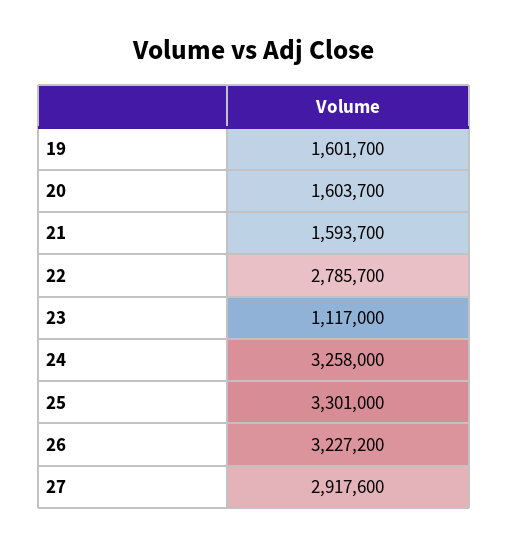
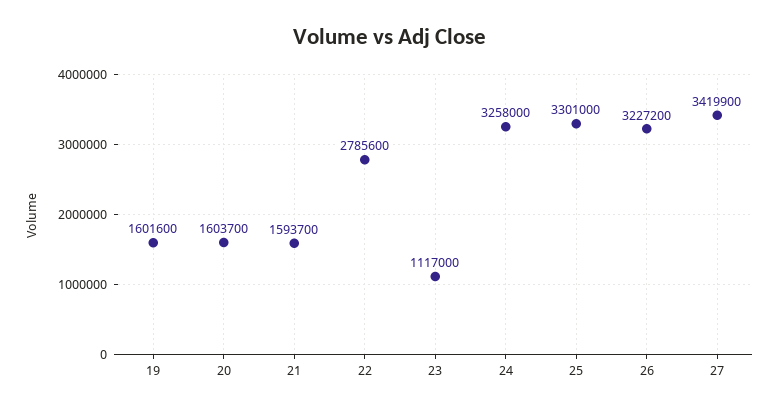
  {
-   "19": 1601700,
+   "19": 1601600,
    "20": 1603700,
    "21": 1593700,
-   "22": 2785700,
+   "22": 2785600,
    "23": 1117000,
    "24": 3258000,
    "25": 3301000,
    "26": 3227200,
-   "27": 2917600
+   "27": 3419900
  }

